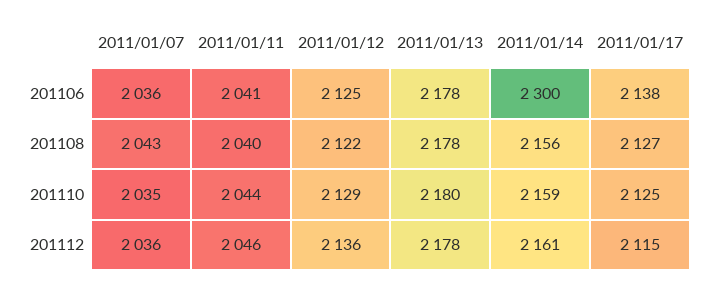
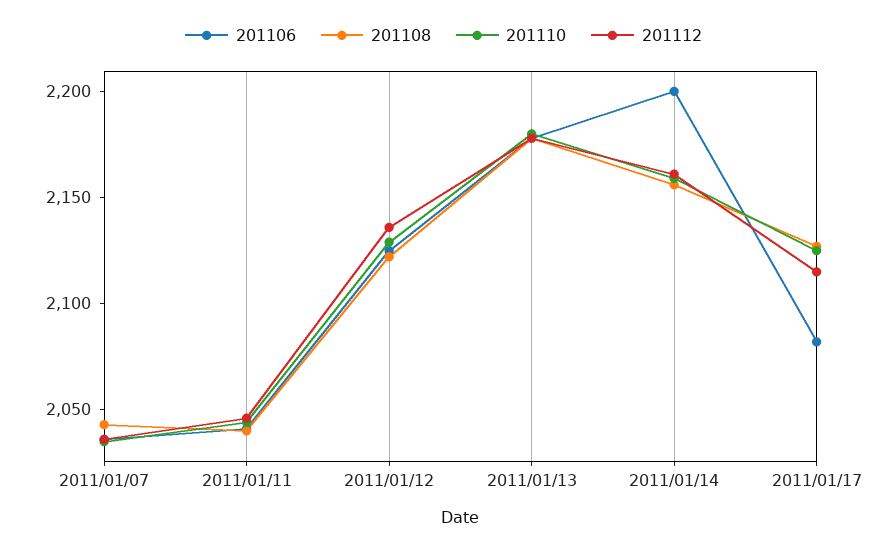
  {
    "201106": {
      "2011/01/07": 2036,
      "2011/01/11": 2041,
      "2011/01/12": 2125,
      "2011/01/13": 2178,
-     "2011/01/14": 2300,
+     "2011/01/14": 2200,
-     "2011/01/17": 2138
+     "2011/01/17": 2080
    },
    "201108": {
      "2011/01/07": 2043,
      "2011/01/11": 2040,
      "2011/01/12": 2122,
      "2011/01/13": 2178,
      "2011/01/14": 2156,
      "2011/01/17": 2127
    },
    "201110": {
      "2011/01/07": 2035,
      "2011/01/11": 2044,
      "2011/01/12": 2129,
      "2011/01/13": 2180,
      "2011/01/14": 2159,
      "2011/01/17": 2125
    },
    "201112": {
      "2011/01/07": 2036,
      "2011/01/11": 2046,
      "2011/01/12": 2136,
      "2011/01/13": 2178,
      "2011/01/14": 2161,
      "2011/01/17": 2115
    }
  }

